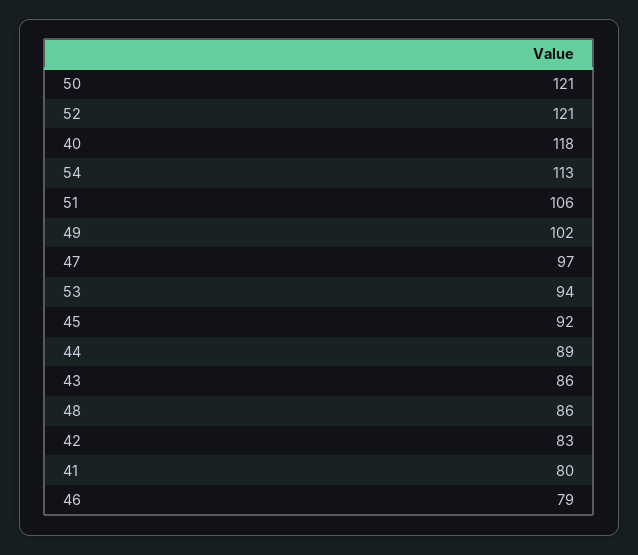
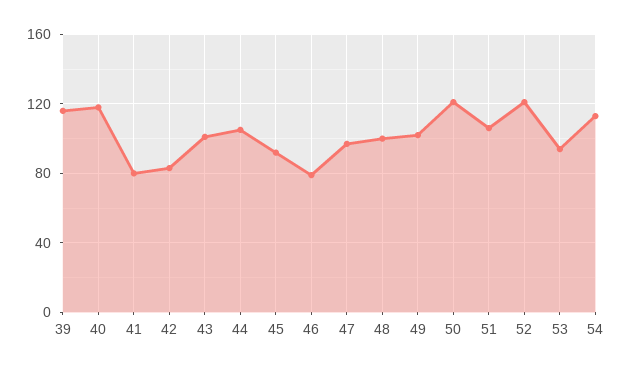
  {
    "50": 121,
    "52": 121,
    "40": 118,
    "54": 113,
    "51": 106,
    "49": 102,
    "47": 97,
    "53": 94,
    "45": 92,
-   "44": 89,
+   "44": 105,
-   "43": 86,
+   "43": 100,
-   "48": 86,
+   "48": 100,
    "42": 83,
    "41": 80,
-   "46": 79
+   "46": 79,
+   "39": 115
  }

